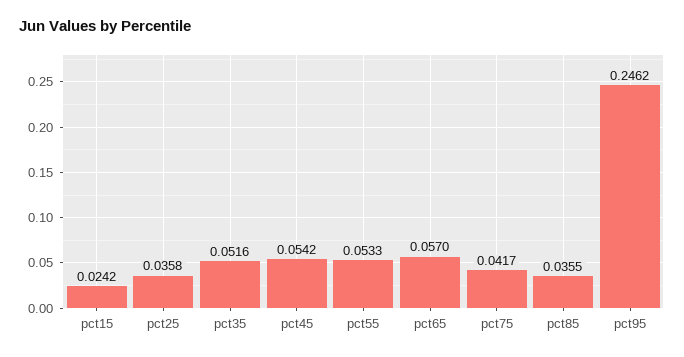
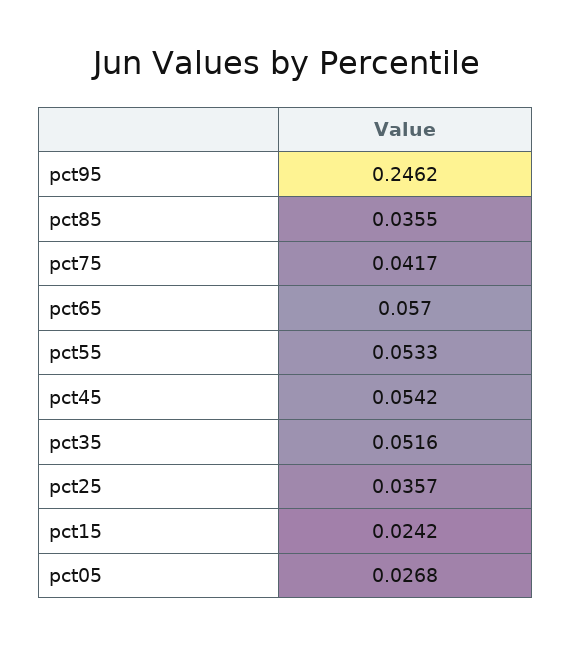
  {
    "pct15": 0.0242,
-   "pct25": 0.0358,
+   "pct25": 0.0357,
    "pct35": 0.0516,
    "pct45": 0.0542,
    "pct55": 0.0533,
    "pct65": 0.057,
    "pct75": 0.0417,
    "pct85": 0.0355,
-   "pct95": 0.2462
+   "pct95": 0.2462,
+   "pct05": 0.0268
  }

